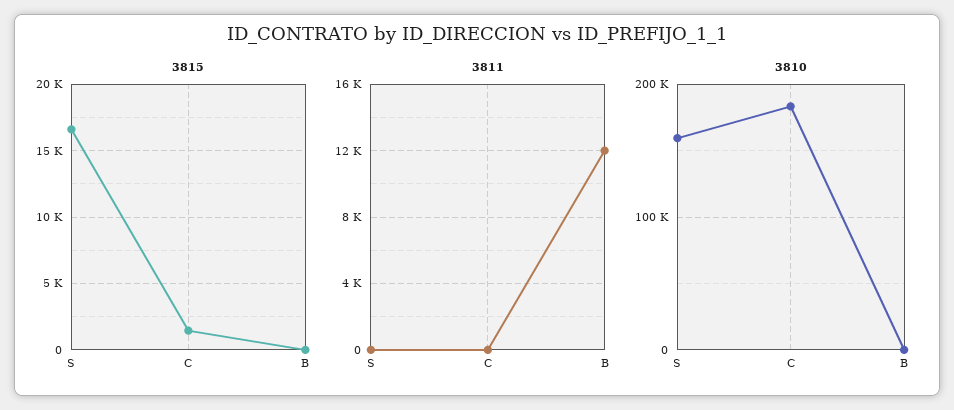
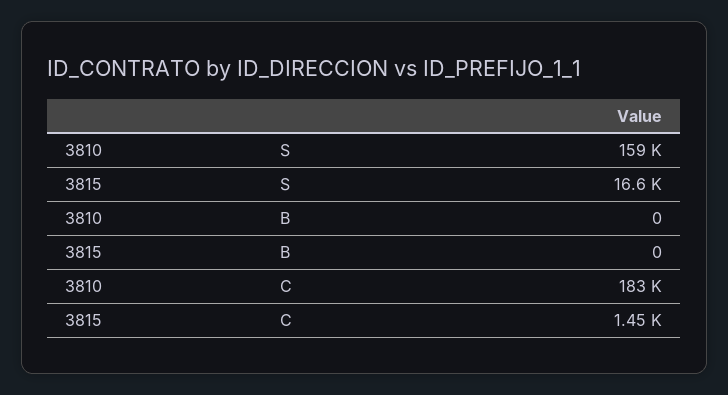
  {
    "3815": {
      "S": 16600,
      "C": 1450,
      "B": 0
    },
-   "3811": {
-     "S": 0,
-     "C": 0,
-     "B": 12000
-   },
    "3810": {
      "S": 159000,
      "C": 183000,
      "B": 0
    }
  }

